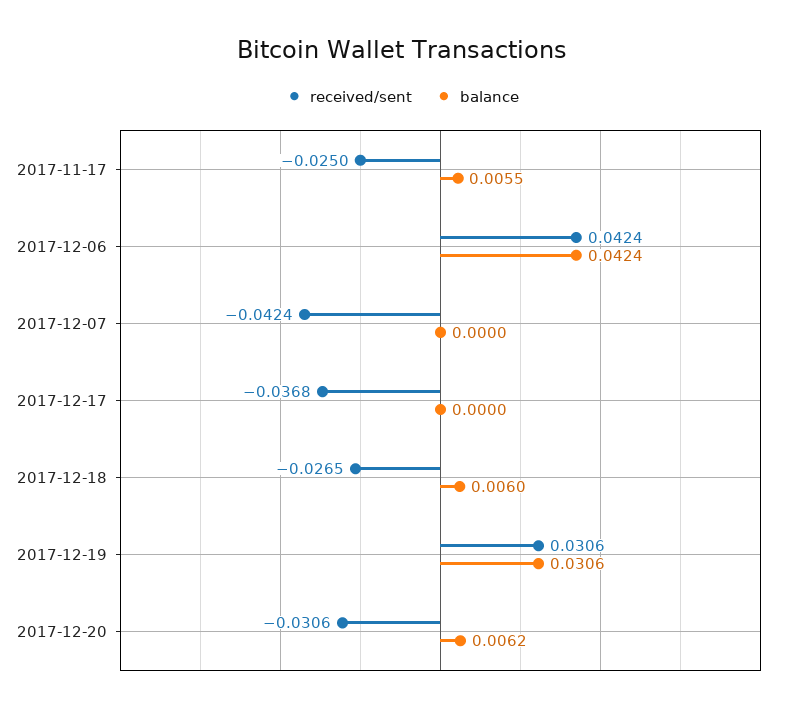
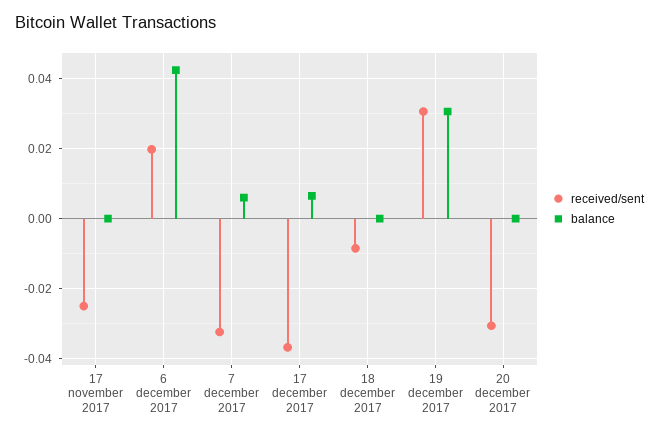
  {
    "received/sent": {
      "2017-11-17": -0.025,
-     "2017-12-06": 0.0424,
+     "2017-12-06": 0.02,
-     "2017-12-07": -0.0424,
+     "2017-12-07": -0.032,
      "2017-12-17": -0.0368,
-     "2017-12-18": -0.0265,
+     "2017-12-18": -0.008,
      "2017-12-19": 0.0306,
      "2017-12-20": -0.0306
    },
    "balance": {
-     "2017-11-17": 0.0055,
+     "2017-11-17": 0,
      "2017-12-06": 0.0424,
-     "2017-12-07": 0,
+     "2017-12-07": 0.006,
-     "2017-12-17": 0,
+     "2017-12-17": 0.006,
-     "2017-12-18": 0.006,
+     "2017-12-18": 0,
      "2017-12-19": 0.0306,
-     "2017-12-20": 0.0062
+     "2017-12-20": 0
    }
  }

